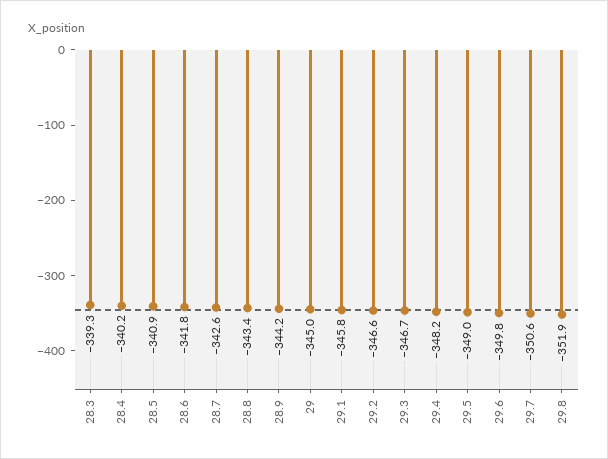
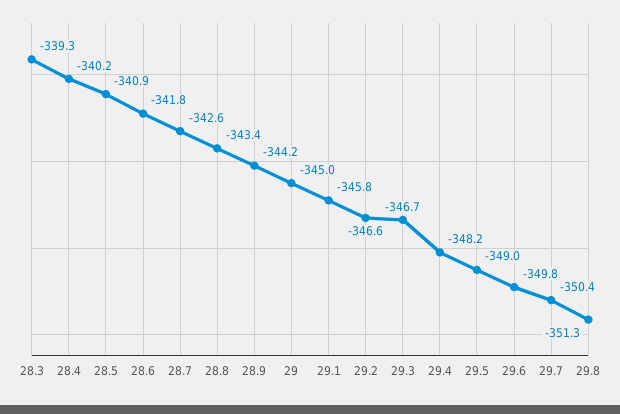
  {
    "28.3": -339.3,
    "28.4": -340.2,
    "28.5": -340.9,
    "28.6": -341.8,
    "28.7": -342.6,
    "28.8": -343.4,
    "28.9": -344.2,
    "29": -345,
    "29.1": -345.8,
    "29.2": -346.6,
    "29.3": -346.7,
    "29.4": -348.2,
    "29.5": -349,
    "29.6": -349.8,
-   "29.7": -350.6,
+   "29.7": -350.4,
-   "29.8": -351.9
+   "29.8": -351.3
  }

